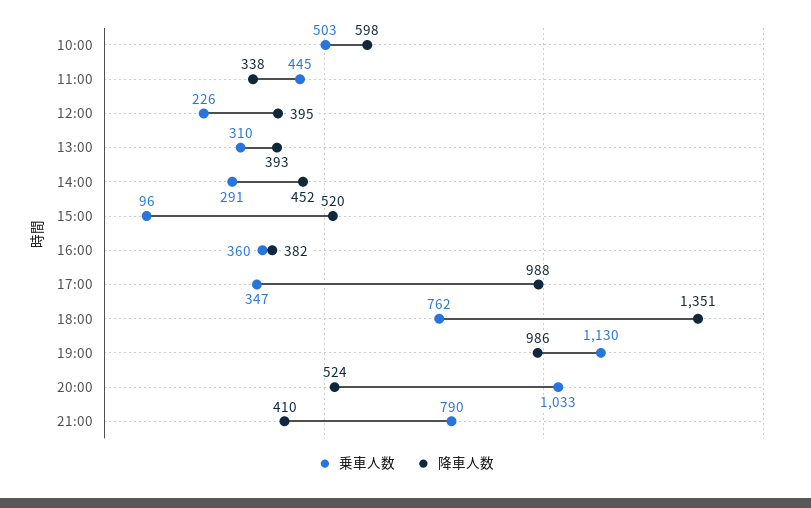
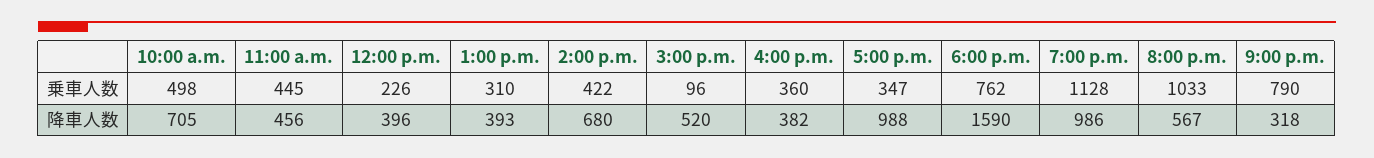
  {
    "乗車人数": {
-     "10:00": 503,
+     "10:00": 498,
      "11:00": 445,
      "12:00": 226,
      "13:00": 310,
-     "14:00": 291,
+     "14:00": 422,
      "15:00": 96,
      "16:00": 360,
      "17:00": 347,
      "18:00": 762,
-     "19:00": 1130,
+     "19:00": 1128,
      "20:00": 1033,
      "21:00": 790
    },
    "降車人数": {
-     "10:00": 598,
+     "10:00": 705,
-     "11:00": 338,
+     "11:00": 456,
-     "12:00": 395,
+     "12:00": 396,
      "13:00": 393,
-     "14:00": 452,
+     "14:00": 680,
      "15:00": 520,
      "16:00": 382,
      "17:00": 988,
-     "18:00": 1351,
+     "18:00": 1590,
      "19:00": 986,
-     "20:00": 524,
+     "20:00": 567,
-     "21:00": 410
+     "21:00": 318
    }
  }

